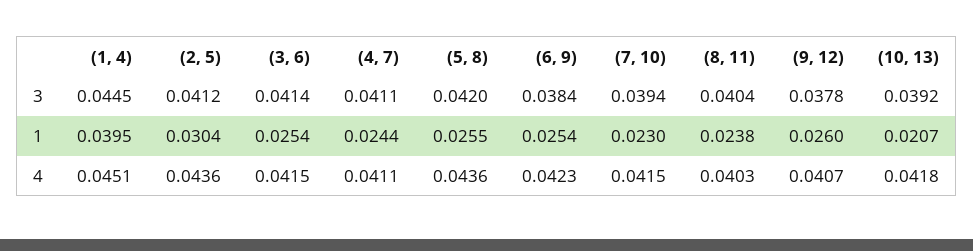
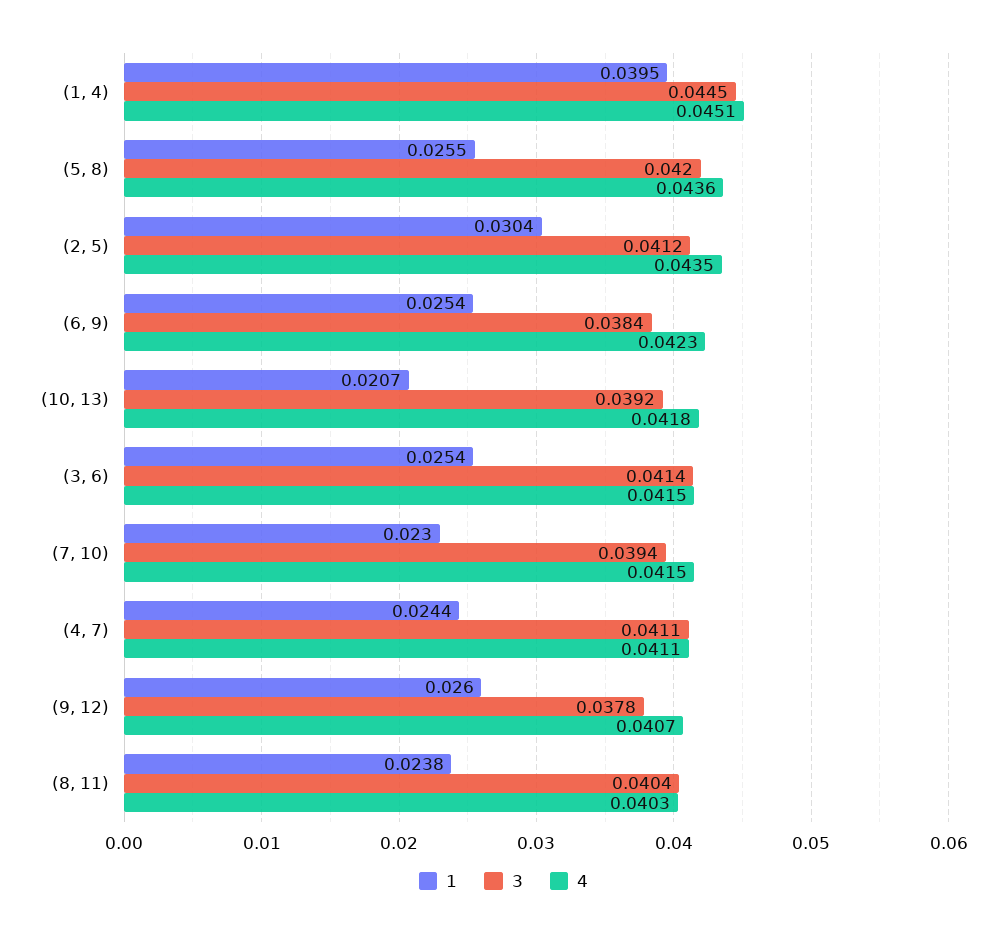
  {
    "3": {
      "(1, 4)": 0.0445,
      "(2, 5)": 0.0412,
      "(3, 6)": 0.0414,
      "(4, 7)": 0.0411,
      "(5, 8)": 0.042,
      "(6, 9)": 0.0384,
      "(7, 10)": 0.0394,
      "(8, 11)": 0.0404,
      "(9, 12)": 0.0378,
      "(10, 13)": 0.0392
    },
    "1": {
      "(1, 4)": 0.0395,
      "(2, 5)": 0.0304,
      "(3, 6)": 0.0254,
      "(4, 7)": 0.0244,
      "(5, 8)": 0.0255,
      "(6, 9)": 0.0254,
      "(7, 10)": 0.023,
      "(8, 11)": 0.0238,
      "(9, 12)": 0.026,
      "(10, 13)": 0.0207
    },
    "4": {
      "(1, 4)": 0.0451,
-     "(2, 5)": 0.0436,
+     "(2, 5)": 0.0435,
      "(3, 6)": 0.0415,
      "(4, 7)": 0.0411,
      "(5, 8)": 0.0436,
      "(6, 9)": 0.0423,
      "(7, 10)": 0.0415,
      "(8, 11)": 0.0403,
      "(9, 12)": 0.0407,
      "(10, 13)": 0.0418
    }
  }

